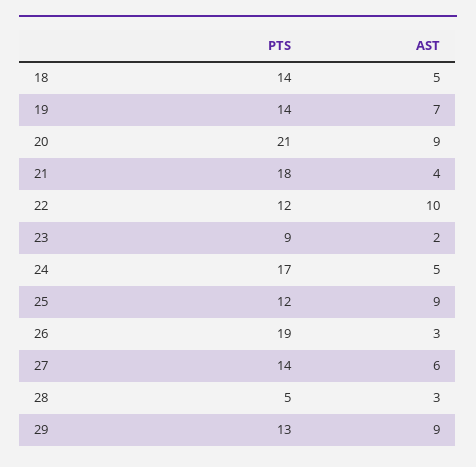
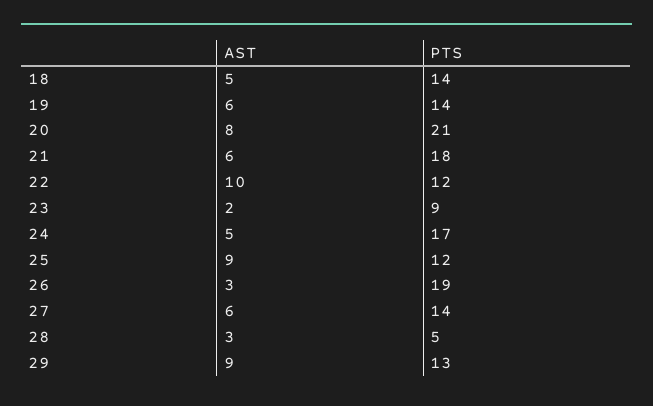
  {
    "PTS": {
      "18": 14,
      "19": 14,
      "20": 21,
      "21": 18,
      "22": 12,
      "23": 9,
      "24": 17,
      "25": 12,
      "26": 19,
      "27": 14,
      "28": 5,
      "29": 13
    },
    "AST": {
      "18": 5,
-     "19": 7,
+     "19": 6,
-     "20": 9,
+     "20": 8,
-     "21": 4,
+     "21": 6,
      "22": 10,
      "23": 2,
      "24": 5,
      "25": 9,
      "26": 3,
      "27": 6,
      "28": 3,
      "29": 9
    }
  }

